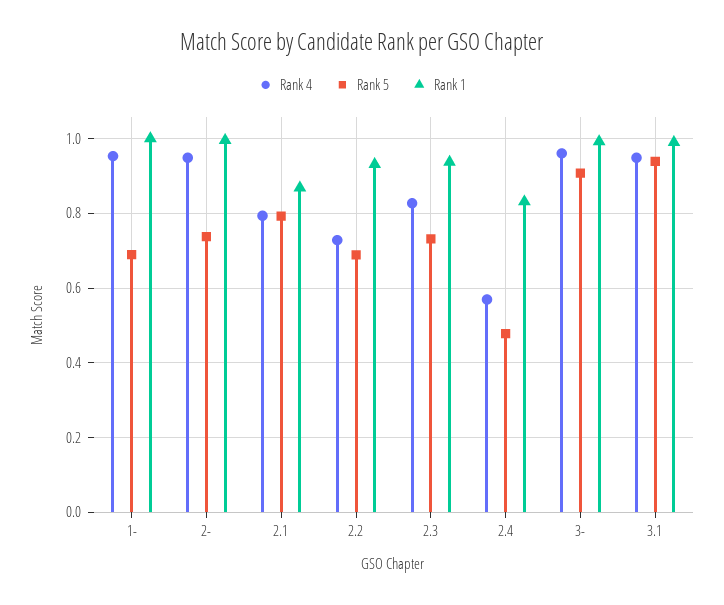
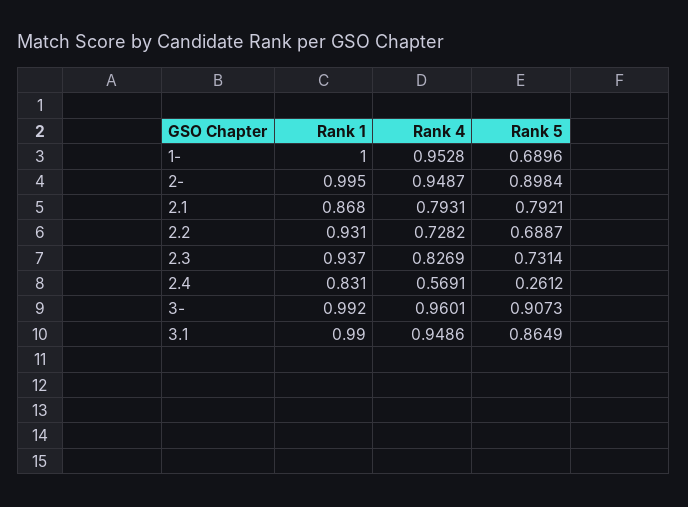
  {
    "Rank 4": {
      "1-": 0.9528,
      "2-": 0.9487,
      "2.1": 0.7931,
      "2.2": 0.7282,
      "2.3": 0.8269,
      "2.4": 0.5691,
      "3-": 0.9601,
      "3.1": 0.9486
    },
    "Rank 5": {
      "1-": 0.6896,
-     "2-": 0.74,
+     "2-": 0.8984,
      "2.1": 0.7921,
      "2.2": 0.6887,
      "2.3": 0.7314,
-     "2.4": 0.48,
+     "2.4": 0.2612,
      "3-": 0.9073,
-     "3.1": 0.94
+     "3.1": 0.8649
    },
    "Rank 1": {
      "1-": 1,
      "2-": 0.995,
      "2.1": 0.868,
      "2.2": 0.931,
      "2.3": 0.937,
      "2.4": 0.831,
      "3-": 0.992,
      "3.1": 0.99
    }
  }

